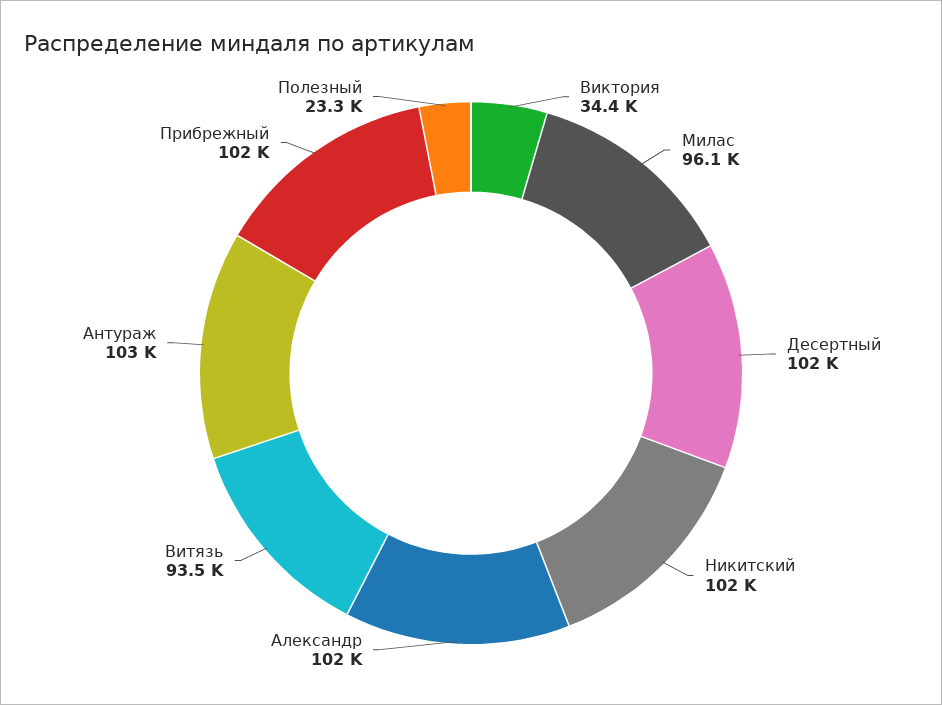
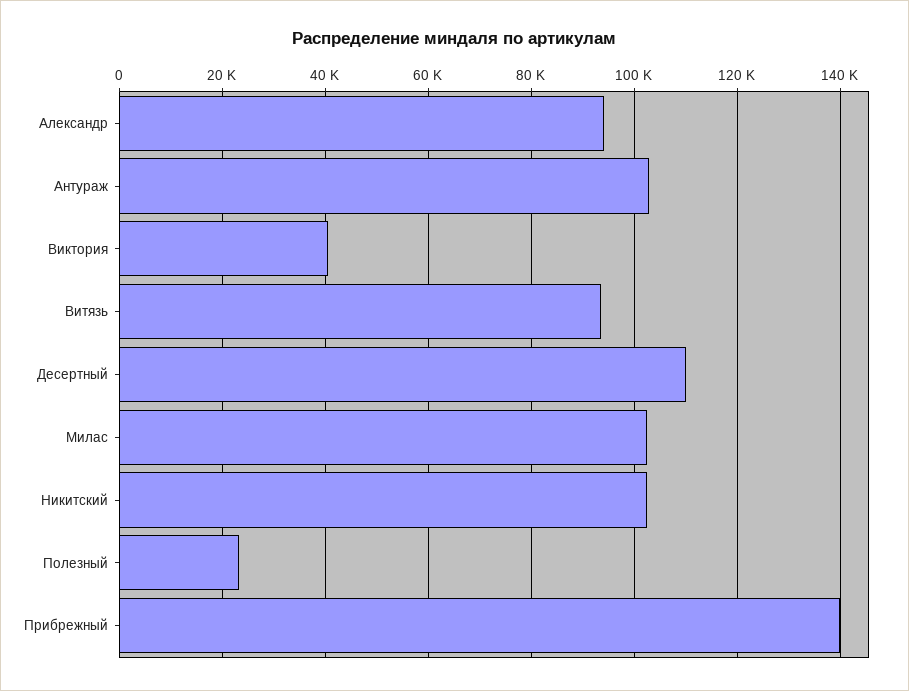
  {
-   "Виктория": 34400,
+   "Виктория": 40000,
-   "Милас": 96100,
+   "Милас": 102000,
-   "Десертный": 102000,
+   "Десертный": 110000,
    "Никитский": 102000,
-   "Александр": 102000,
+   "Александр": 94000,
    "Витязь": 93500,
    "Антураж": 103000,
-   "Прибрежный": 102000,
+   "Прибрежный": 140000,
    "Полезный": 23300
  }

